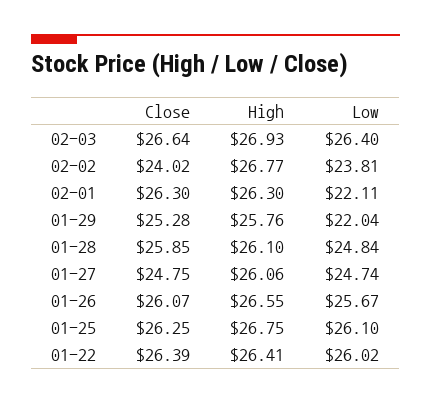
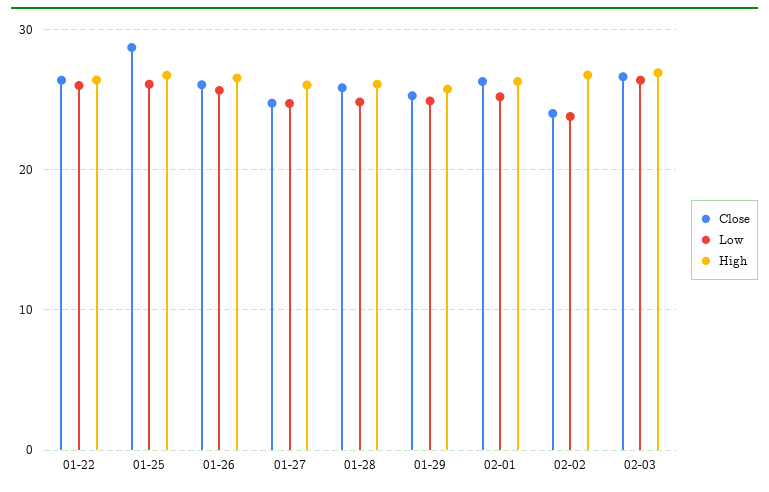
  {
    "Close": {
      "02-03": 26.64,
      "02-02": 24.02,
      "02-01": 26.3,
      "01-29": 25.28,
      "01-28": 25.85,
      "01-27": 24.75,
      "01-26": 26.07,
-     "01-25": 26.25,
+     "01-25": 29,
      "01-22": 26.39
    },
    "High": {
      "02-03": 26.93,
      "02-02": 26.77,
      "02-01": 26.3,
      "01-29": 25.76,
      "01-28": 26.1,
      "01-27": 26.06,
      "01-26": 26.55,
      "01-25": 26.75,
      "01-22": 26.41
    },
    "Low": {
      "02-03": 26.4,
      "02-02": 23.81,
-     "02-01": 22.11,
+     "02-01": 25,
-     "01-29": 22.04,
+     "01-29": 25,
      "01-28": 24.84,
      "01-27": 24.74,
      "01-26": 25.67,
      "01-25": 26.1,
      "01-22": 26.02
    }
  }

